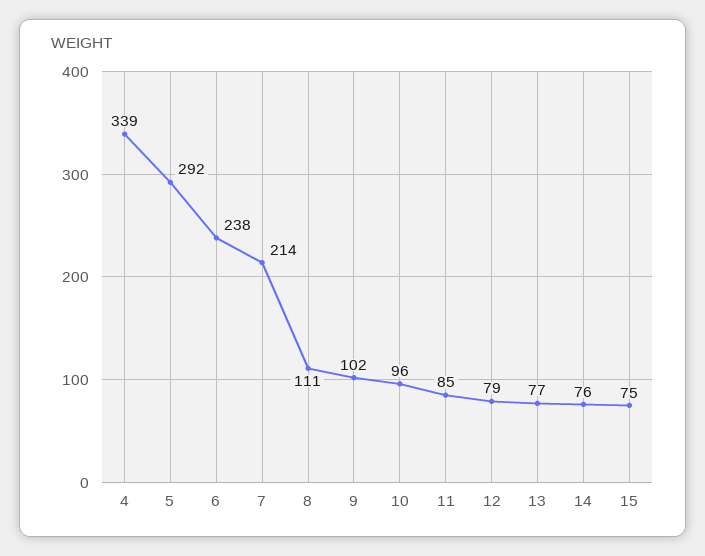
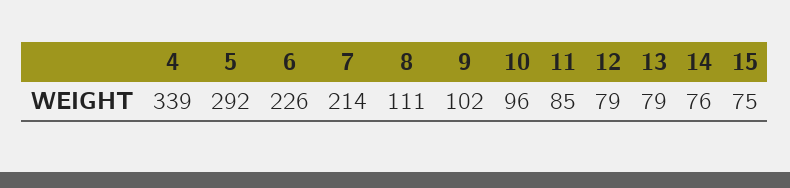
  {
    "4": 339,
    "5": 292,
-   "6": 238,
+   "6": 226,
    "7": 214,
    "8": 111,
    "9": 102,
    "10": 96,
    "11": 85,
    "12": 79,
-   "13": 77,
+   "13": 79,
    "14": 76,
    "15": 75
  }

